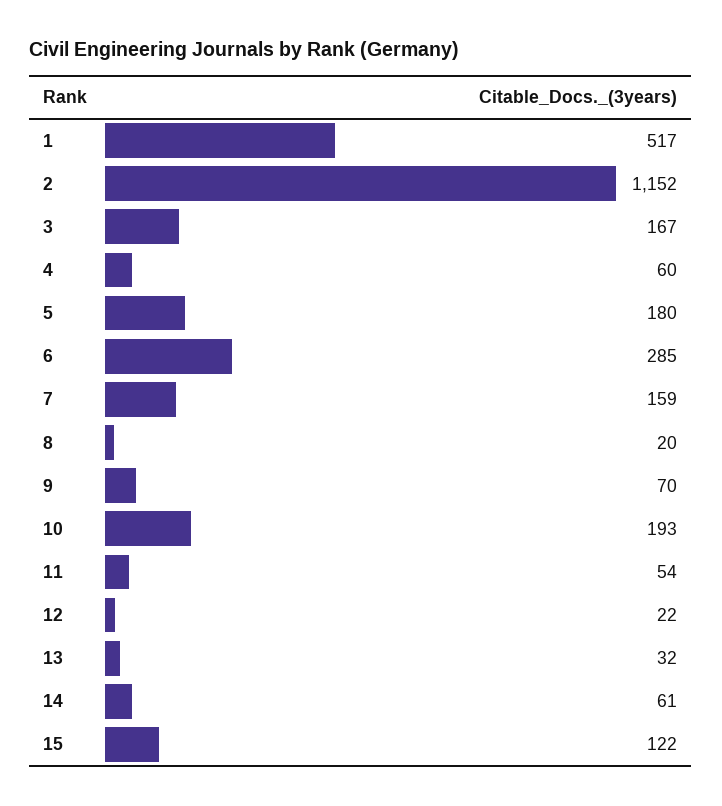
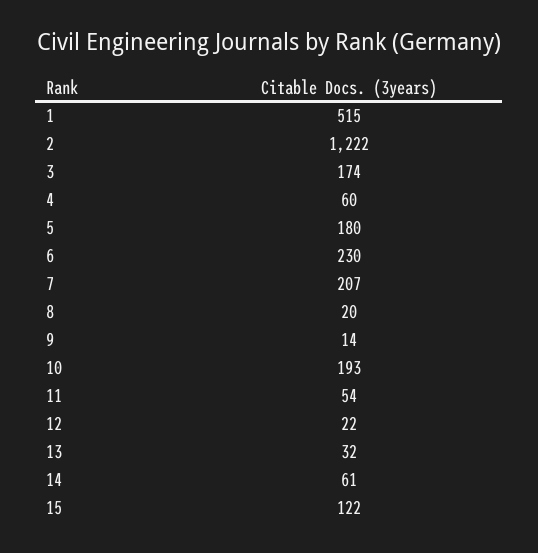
  {
-   "1": 517,
+   "1": 515,
-   "2": 1152,
+   "2": 1222,
-   "3": 167,
+   "3": 174,
    "4": 60,
    "5": 180,
-   "6": 285,
+   "6": 230,
-   "7": 159,
+   "7": 207,
    "8": 20,
-   "9": 70,
+   "9": 14,
    "10": 193,
    "11": 54,
    "12": 22,
    "13": 32,
    "14": 61,
    "15": 122
  }

